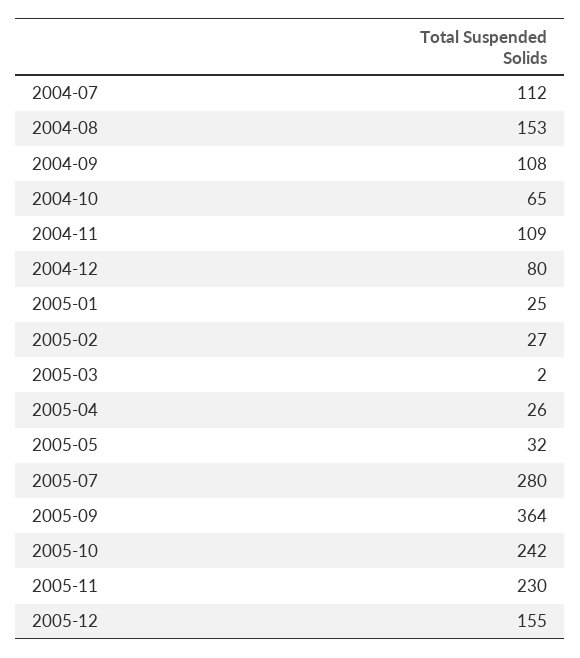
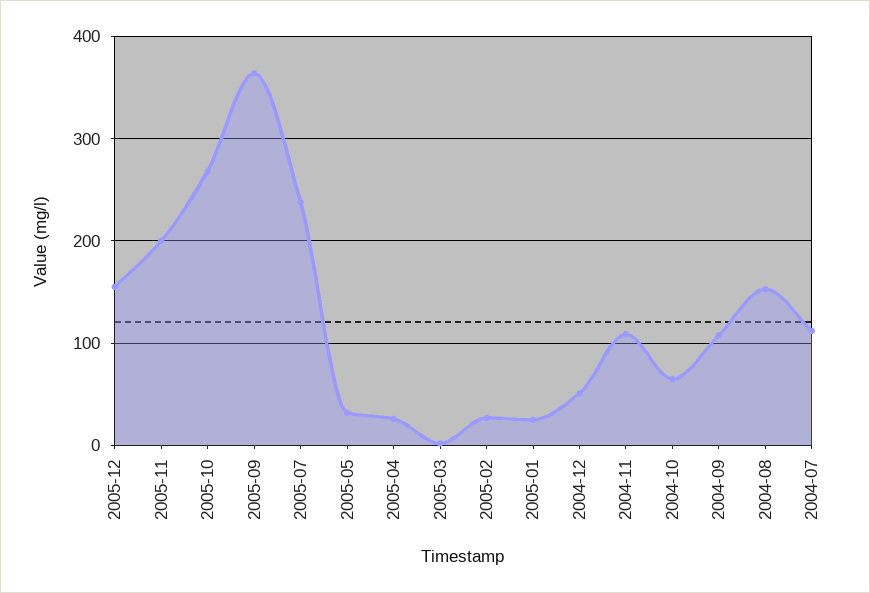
  {
    "2004-07": 112,
    "2004-08": 153,
    "2004-09": 108,
    "2004-10": 65,
    "2004-11": 109,
-   "2004-12": 80,
+   "2004-12": 50,
    "2005-01": 25,
    "2005-02": 27,
    "2005-03": 2,
    "2005-04": 26,
    "2005-05": 32,
-   "2005-07": 280,
+   "2005-07": 240,
    "2005-09": 364,
-   "2005-10": 242,
+   "2005-10": 270,
-   "2005-11": 230,
+   "2005-11": 200,
    "2005-12": 155
  }

